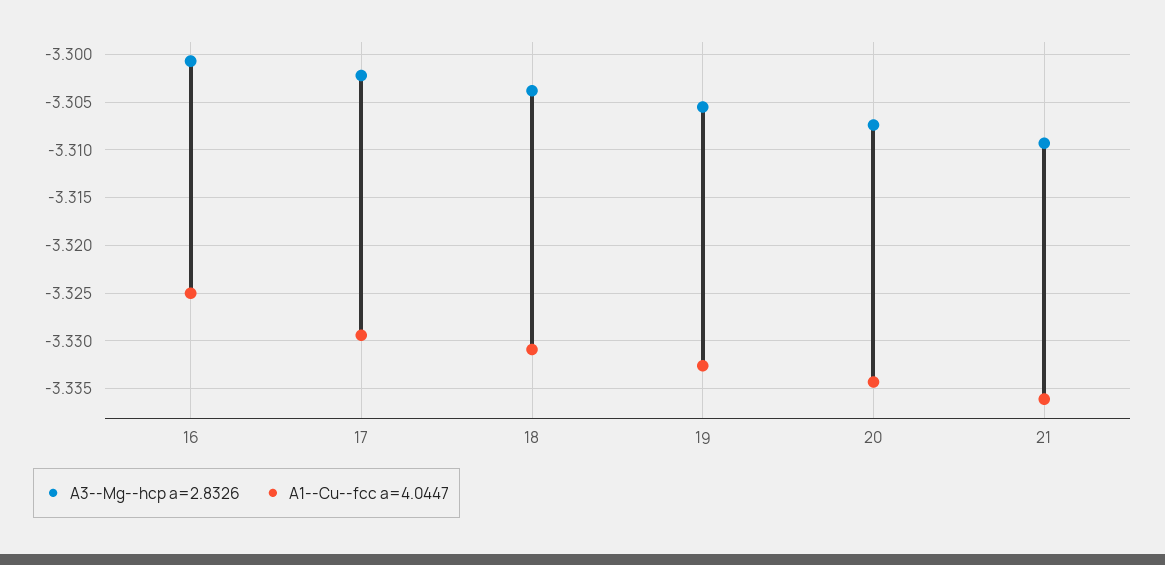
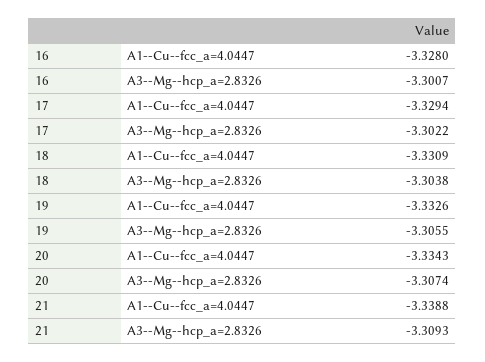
  {
    "A3--Mg--hcp a=2.8326": {
      "16": -3.3007,
      "17": -3.3022,
      "18": -3.3038,
      "19": -3.3055,
      "20": -3.3074,
      "21": -3.3093
    },
    "A1--Cu--fcc a=4.0447": {
-     "16": -3.325,
+     "16": -3.328,
      "17": -3.3294,
      "18": -3.3309,
      "19": -3.3326,
      "20": -3.3343,
-     "21": -3.336
+     "21": -3.3388
    }
  }

